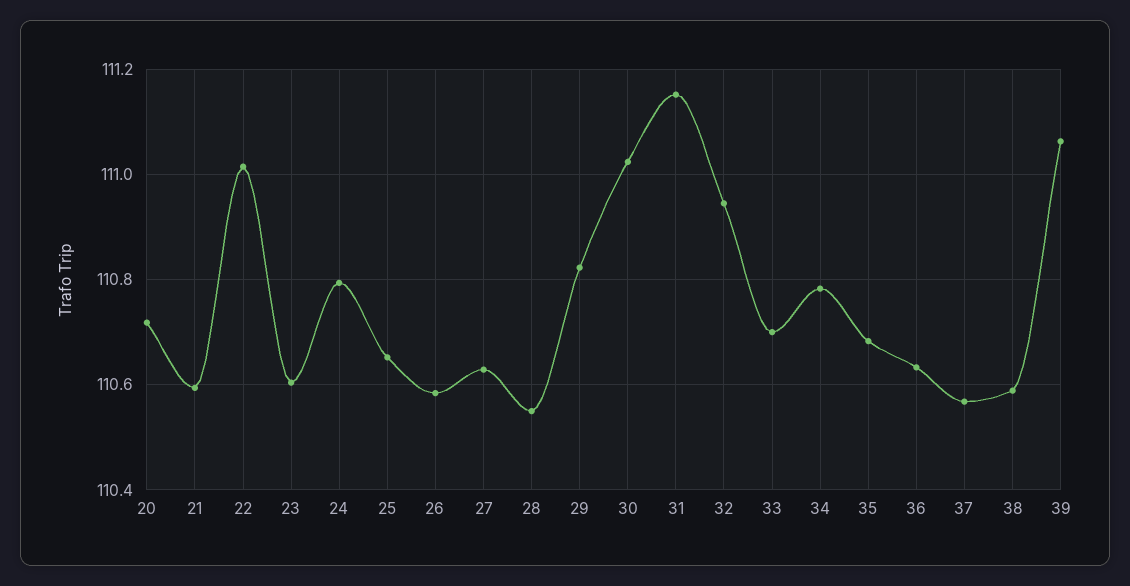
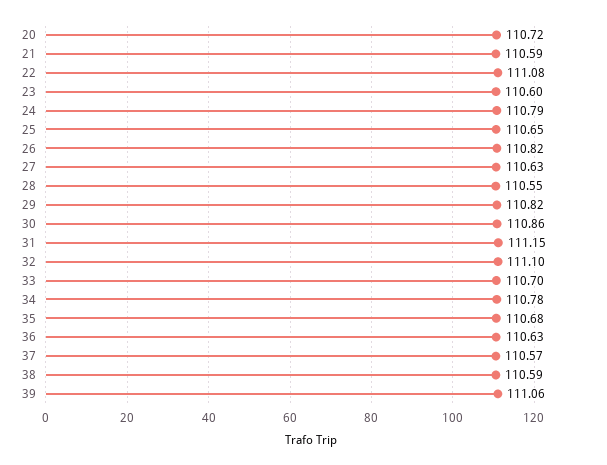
  {
    "20": 110.72,
    "21": 110.59,
-   "22": 111.02,
+   "22": 111.08,
    "23": 110.6,
    "24": 110.79,
    "25": 110.65,
-   "26": 110.58,
+   "26": 110.82,
    "27": 110.63,
    "28": 110.55,
    "29": 110.82,
-   "30": 111.02,
+   "30": 110.86,
    "31": 111.15,
-   "32": 110.94,
+   "32": 111.1,
    "33": 110.7,
    "34": 110.78,
    "35": 110.68,
    "36": 110.63,
    "37": 110.57,
    "38": 110.59,
    "39": 111.06
  }

